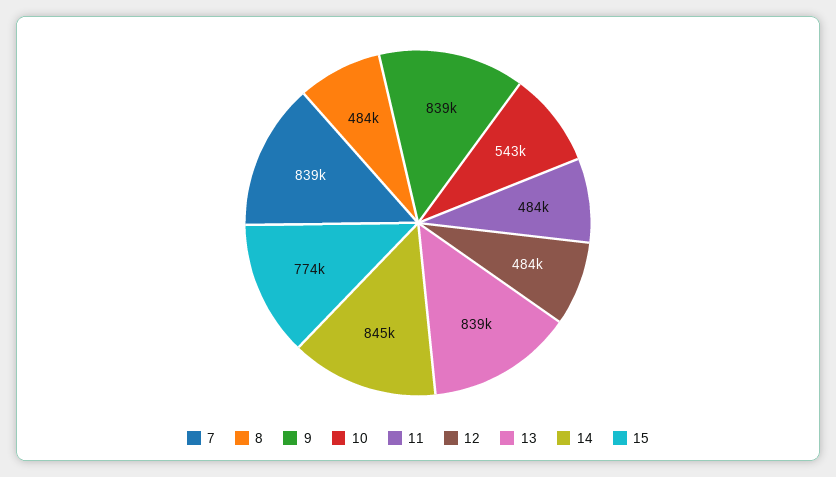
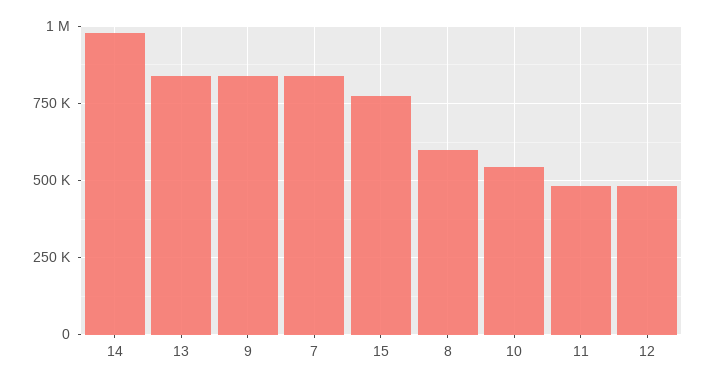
  {
    "7": 839000,
-   "8": 484000,
+   "8": 600000,
    "9": 839000,
    "10": 543000,
    "11": 484000,
    "12": 484000,
    "13": 839000,
-   "14": 845000,
+   "14": 975000,
    "15": 774000
  }

